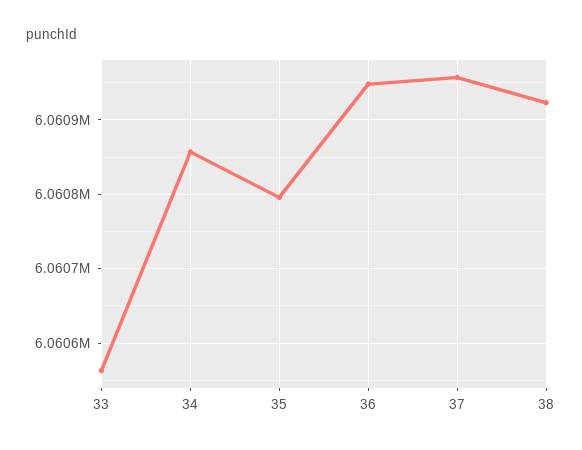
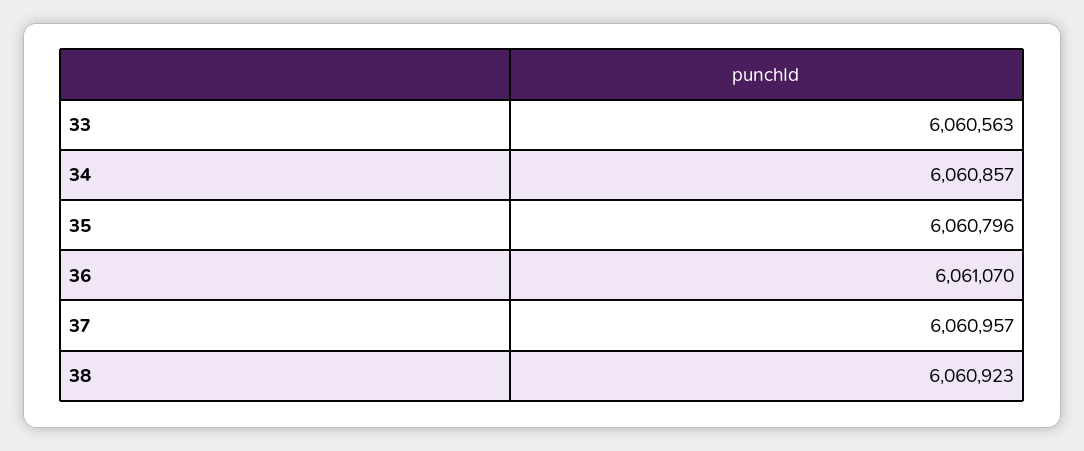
  {
    "33": 6060563,
    "34": 6060857,
    "35": 6060796,
-   "36": 6060950,
+   "36": 6061070,
    "37": 6060957,
    "38": 6060923
  }

